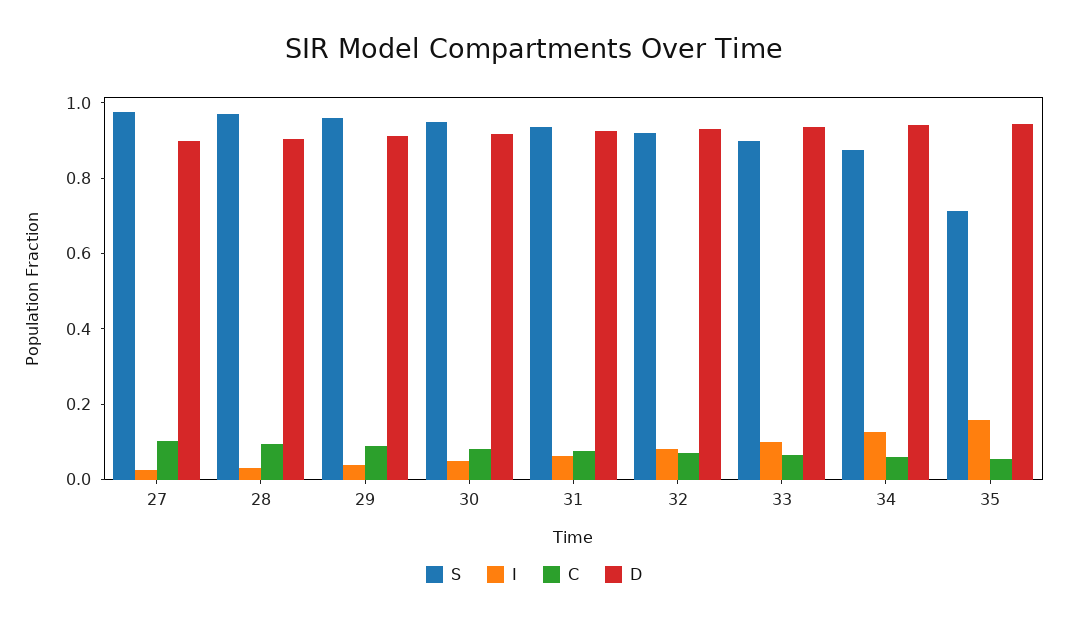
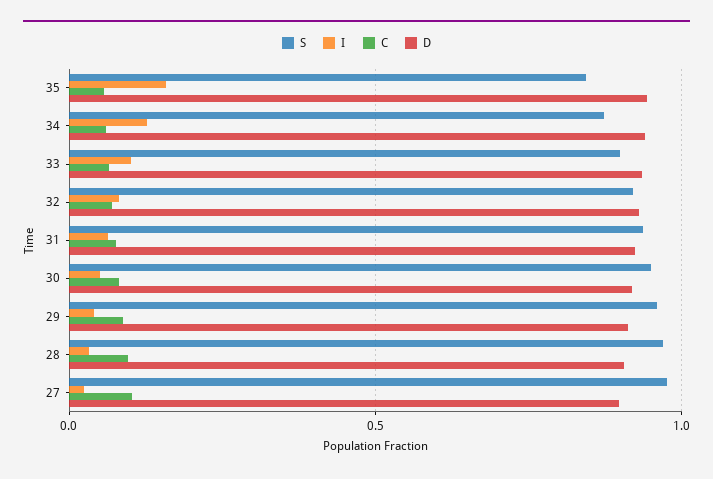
  {
    "S": {
      "27": 1,
      "28": 0.95,
      "29": 0.95,
      "30": 0.95,
      "31": 0.95,
      "32": 0.9,
      "33": 0.9,
      "34": 0.85,
-     "35": 0.7
+     "35": 0.85
    },
    "I": {
      "27": 0,
      "28": 0.05,
      "29": 0.05,
      "30": 0.05,
      "31": 0.05,
      "32": 0.1,
      "33": 0.1,
      "34": 0.15,
      "35": 0.15
    },
    "C": {
      "27": 0.1,
      "28": 0.1,
      "29": 0.1,
      "30": 0.1,
      "31": 0.1,
      "32": 0.05,
      "33": 0.05,
      "34": 0.05,
      "35": 0.05
    },
    "D": {
      "27": 0.9,
      "28": 0.9,
      "29": 0.9,
      "30": 0.9,
      "31": 0.9,
      "32": 0.95,
      "33": 0.95,
      "34": 0.95,
      "35": 0.95
    }
  }

